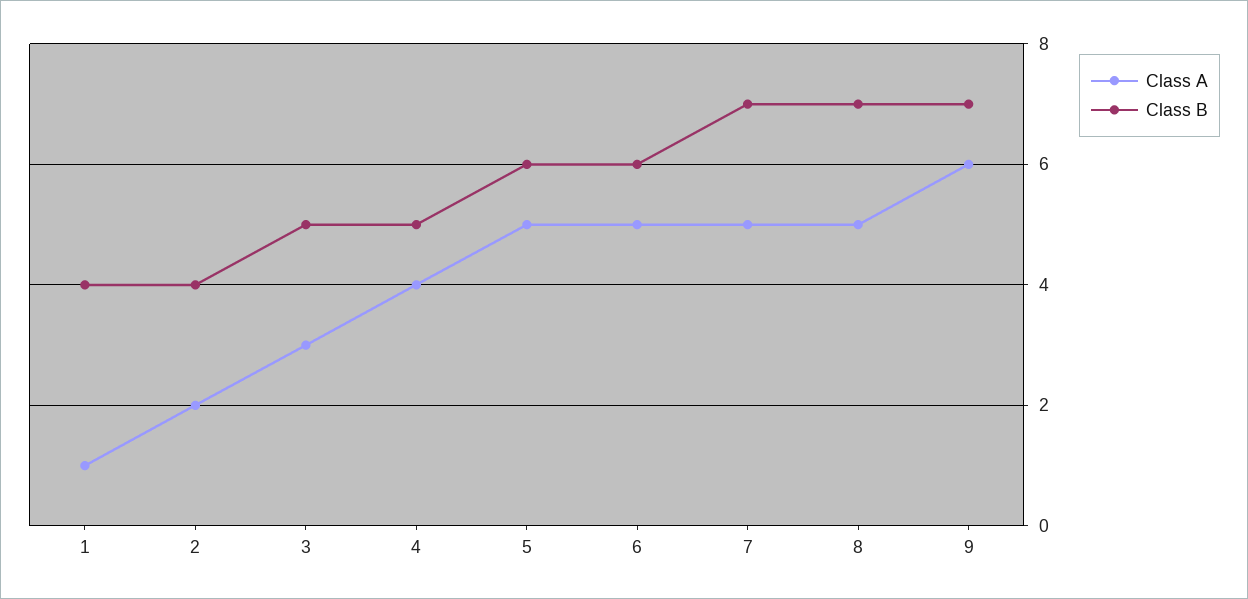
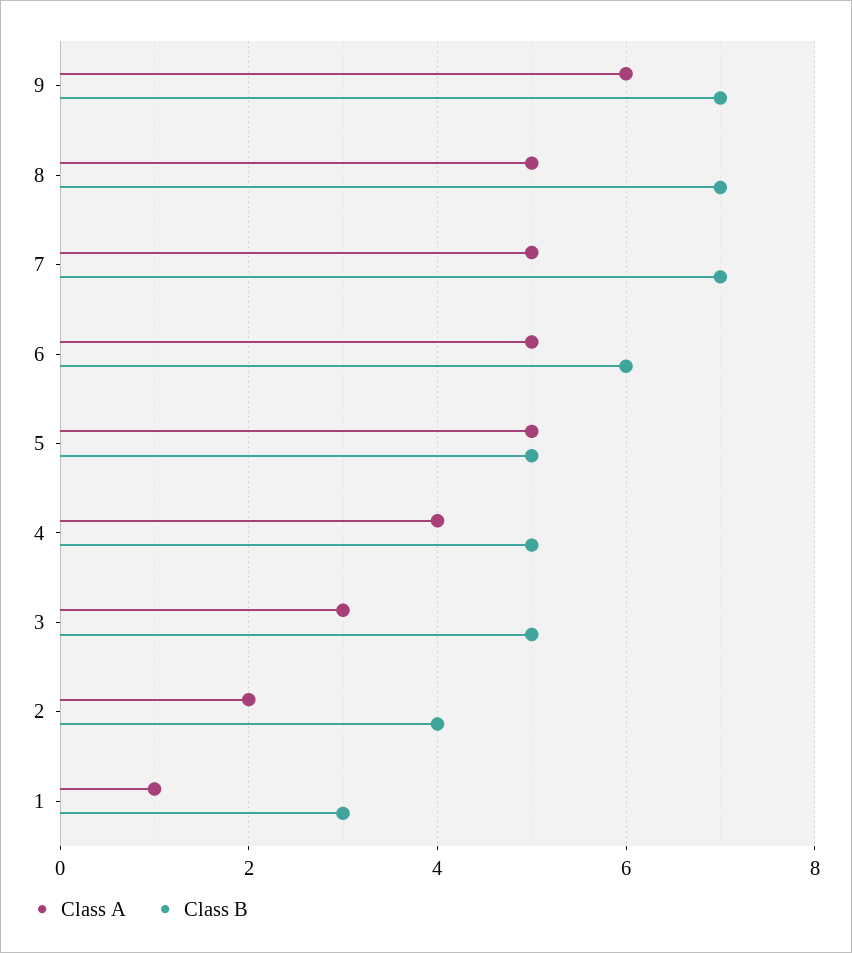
  {
    "Class A": {
      "1": 1,
      "2": 2,
      "3": 3,
      "4": 4,
      "5": 5,
      "6": 5,
      "7": 5,
      "8": 5,
      "9": 6
    },
    "Class B": {
-     "1": 4,
+     "1": 3,
      "2": 4,
      "3": 5,
      "4": 5,
-     "5": 6,
+     "5": 5,
      "6": 6,
      "7": 7,
      "8": 7,
      "9": 7
    }
  }

